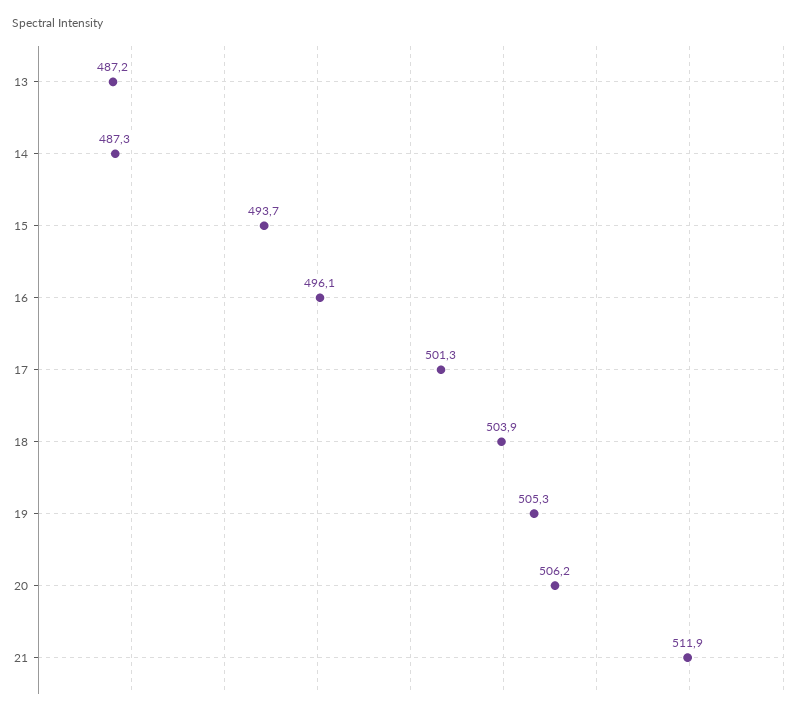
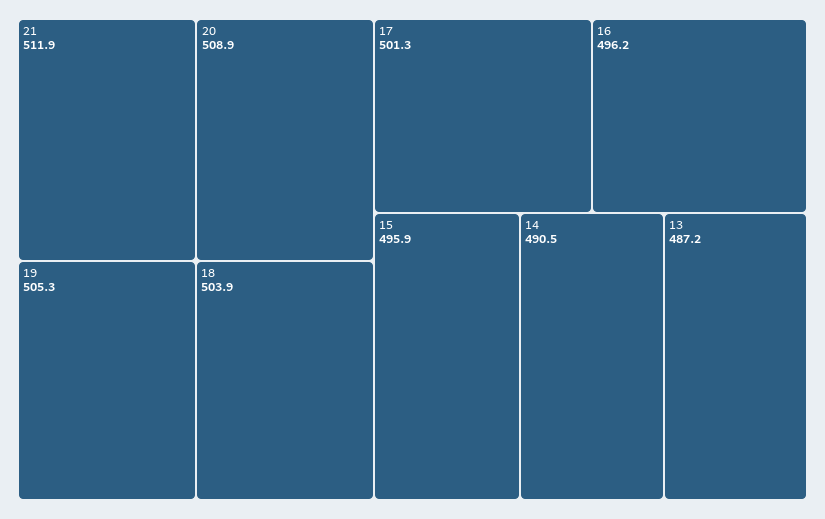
  {
    "13": 487.2,
-   "14": 487.3,
+   "14": 490.5,
-   "15": 493.7,
+   "15": 495.9,
-   "16": 496.1,
+   "16": 496.2,
    "17": 501.3,
    "18": 503.9,
    "19": 505.3,
-   "20": 506.2,
+   "20": 508.9,
    "21": 511.9
  }

